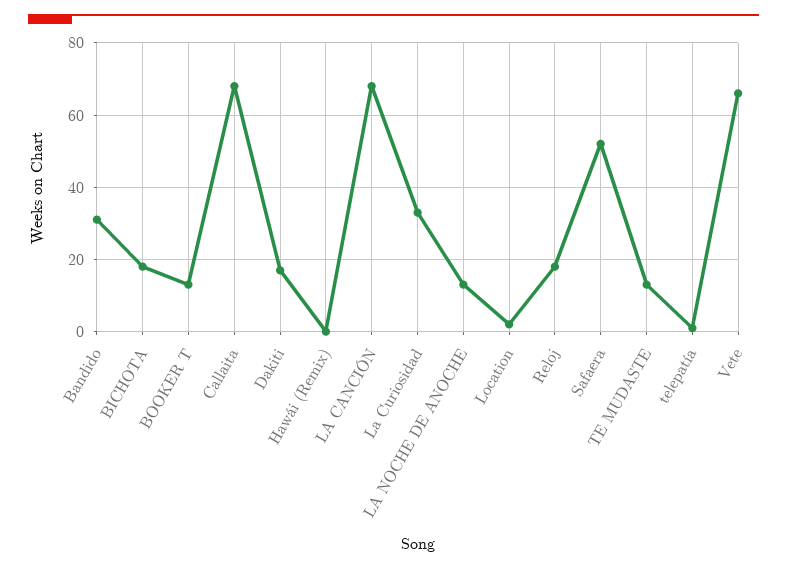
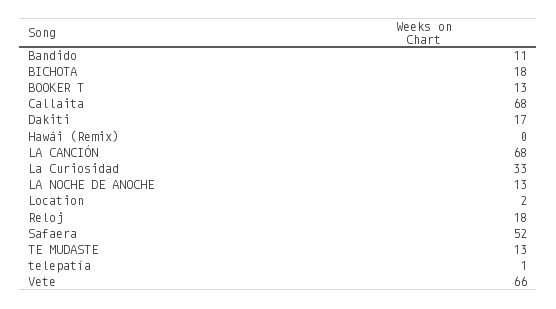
  {
-   "Bandido": 30,
+   "Bandido": 11,
    "BICHOTA": 18,
    "BOOKER T": 13,
    "Callaita": 68,
    "Dakiti": 17,
    "Hawái (Remix)": 0,
    "LA CANCIÓN": 68,
    "La Curiosidad": 33,
    "LA NOCHE DE ANOCHE": 13,
    "Location": 2,
    "Reloj": 18,
    "Safaera": 52,
    "TE MUDASTE": 13,
    "telepatía": 1,
    "Vete": 66
  }

